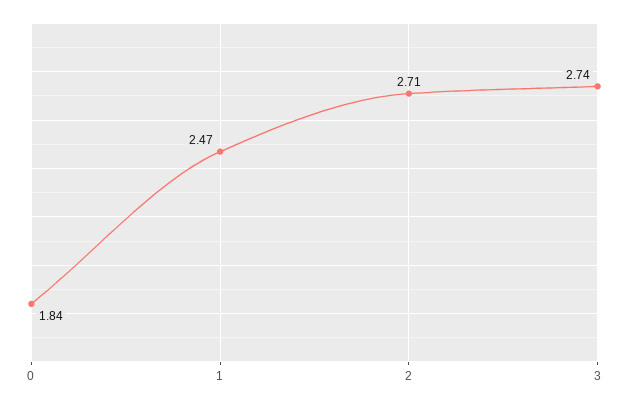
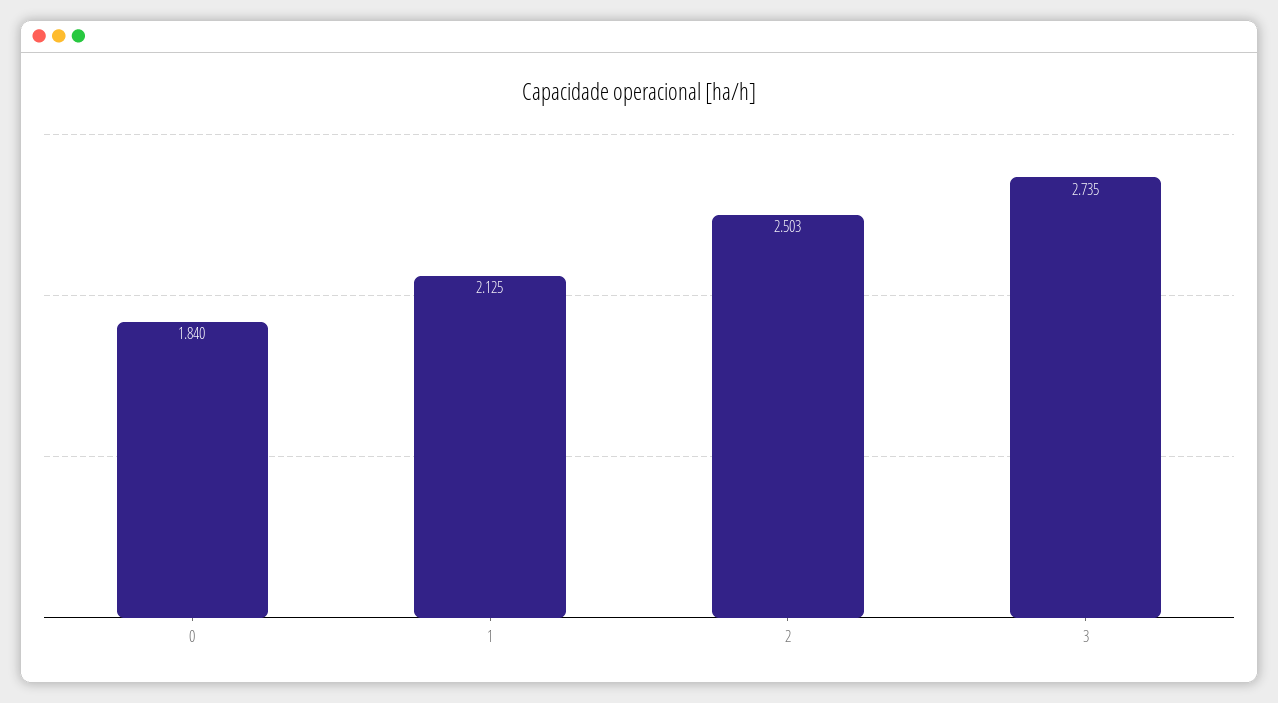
  {
    "0": 1.84,
-   "1": 2.47,
+   "1": 2.125,
-   "2": 2.71,
+   "2": 2.503,
    "3": 2.735
  }

